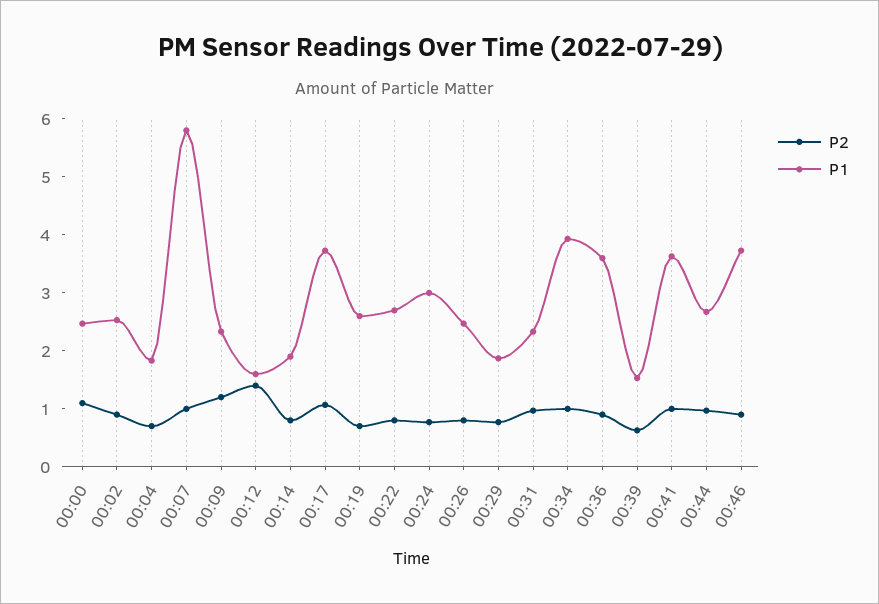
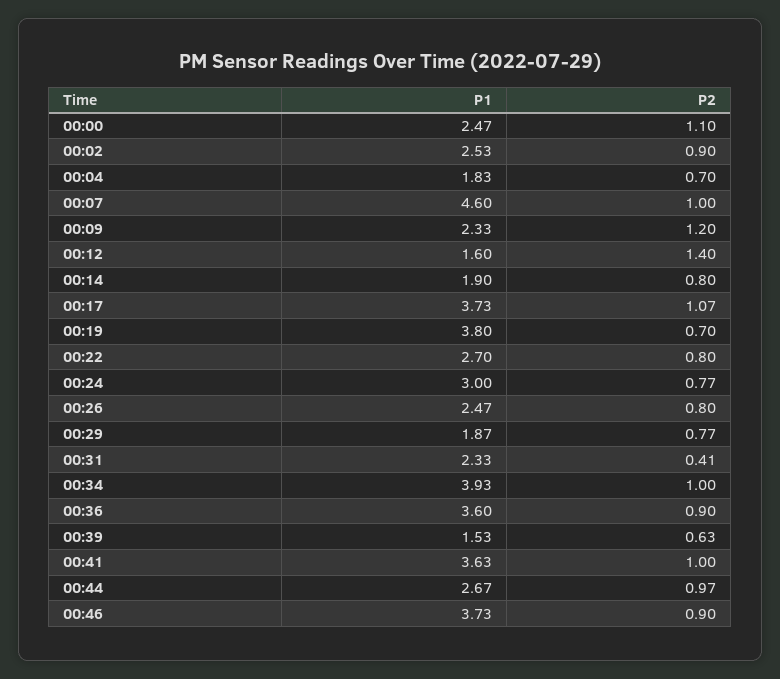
  {
    "P2": {
      "00:00": 1.1,
      "00:02": 0.9,
      "00:04": 0.7,
      "00:07": 1,
      "00:09": 1.2,
      "00:12": 1.4,
      "00:14": 0.8,
      "00:17": 1.07,
      "00:19": 0.7,
      "00:22": 0.8,
      "00:24": 0.77,
      "00:26": 0.8,
      "00:29": 0.77,
-     "00:31": 1,
+     "00:31": 0.41,
      "00:34": 1,
      "00:36": 0.9,
      "00:39": 0.63,
      "00:41": 1,
      "00:44": 0.97,
      "00:46": 0.9
    },
    "P1": {
      "00:00": 2.47,
      "00:02": 2.53,
      "00:04": 1.83,
-     "00:07": 5.8,
+     "00:07": 4.6,
      "00:09": 2.33,
      "00:12": 1.6,
      "00:14": 1.9,
      "00:17": 3.73,
-     "00:19": 2.6,
+     "00:19": 3.8,
      "00:22": 2.7,
      "00:24": 3,
      "00:26": 2.47,
      "00:29": 1.87,
      "00:31": 2.33,
      "00:34": 3.93,
      "00:36": 3.6,
      "00:39": 1.53,
      "00:41": 3.63,
      "00:44": 2.67,
      "00:46": 3.73
    }
  }

